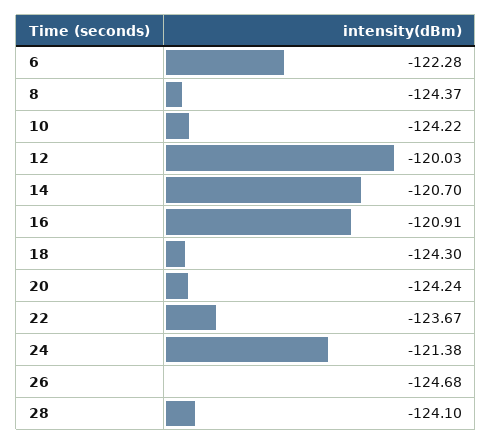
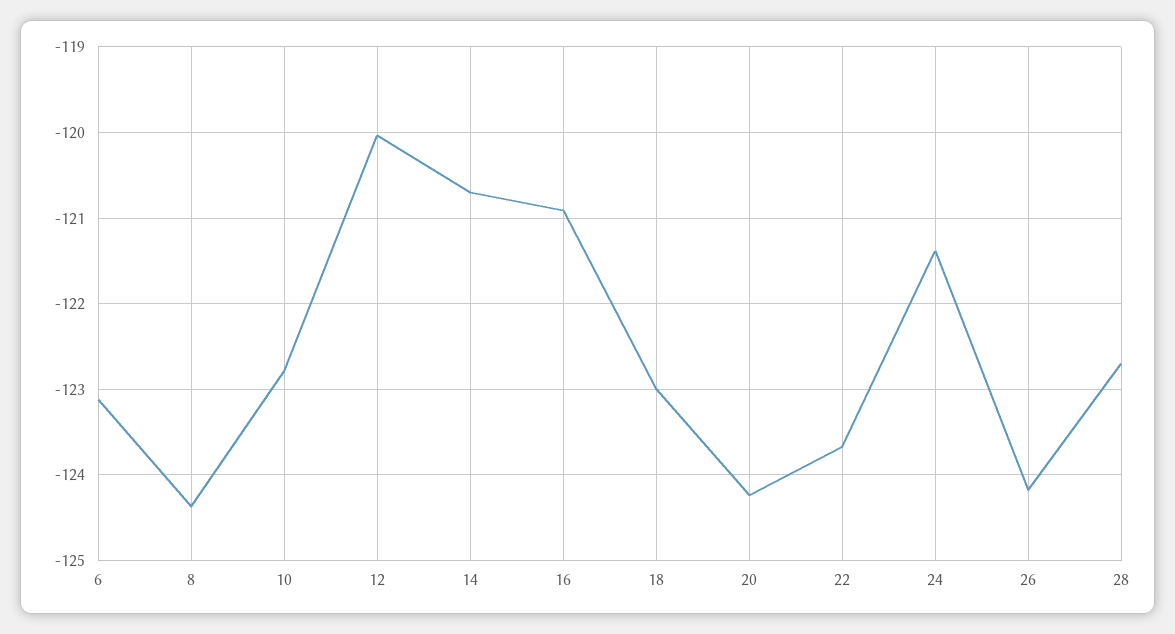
  {
-   "6": -122.28,
+   "6": -123.1,
    "8": -124.37,
-   "10": -124.22,
+   "10": -122.8,
    "12": -120.03,
    "14": -120.7,
    "16": -120.91,
-   "18": -124.3,
+   "18": -123,
    "20": -124.24,
    "22": -123.67,
    "24": -121.38,
-   "26": -124.68,
+   "26": -124.2,
-   "28": -124.1
+   "28": -122.7
  }

